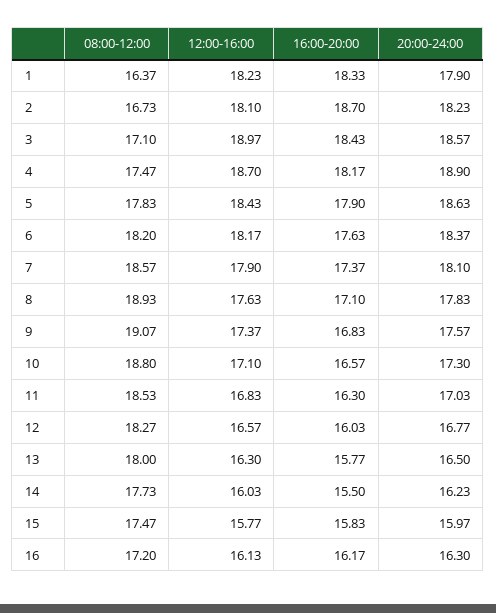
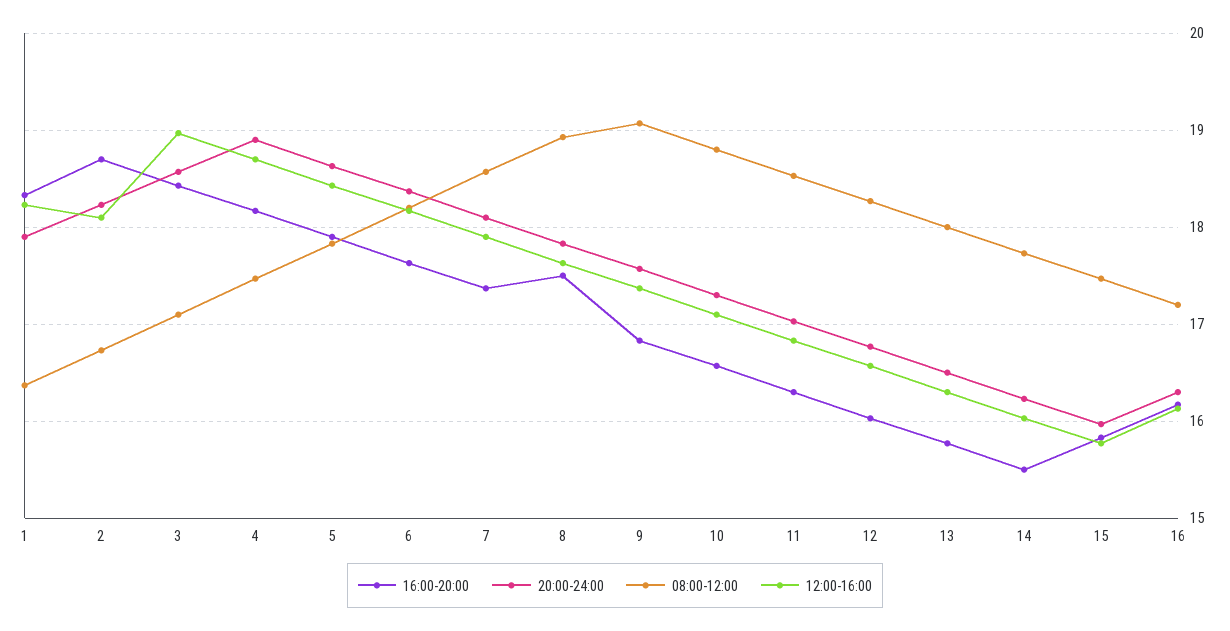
  {
    "08:00-12:00": {
      "1": 16.37,
      "2": 16.73,
      "3": 17.1,
      "4": 17.47,
      "5": 17.83,
      "6": 18.2,
      "7": 18.57,
      "8": 18.93,
      "9": 19.07,
      "10": 18.8,
      "11": 18.53,
      "12": 18.27,
      "13": 18,
      "14": 17.73,
      "15": 17.47,
      "16": 17.2
    },
    "12:00-16:00": {
      "1": 18.23,
      "2": 18.1,
      "3": 18.97,
      "4": 18.7,
      "5": 18.43,
      "6": 18.17,
      "7": 17.9,
      "8": 17.63,
      "9": 17.37,
      "10": 17.1,
      "11": 16.83,
      "12": 16.57,
      "13": 16.3,
      "14": 16.03,
      "15": 15.77,
      "16": 16.13
    },
    "16:00-20:00": {
      "1": 18.33,
      "2": 18.7,
      "3": 18.43,
      "4": 18.17,
      "5": 17.9,
      "6": 17.63,
      "7": 17.37,
-     "8": 17.1,
+     "8": 17.5,
      "9": 16.83,
      "10": 16.57,
      "11": 16.3,
      "12": 16.03,
      "13": 15.77,
      "14": 15.5,
      "15": 15.83,
      "16": 16.17
    },
    "20:00-24:00": {
      "1": 17.9,
      "2": 18.23,
      "3": 18.57,
      "4": 18.9,
      "5": 18.63,
      "6": 18.37,
      "7": 18.1,
      "8": 17.83,
      "9": 17.57,
      "10": 17.3,
      "11": 17.03,
      "12": 16.77,
      "13": 16.5,
      "14": 16.23,
      "15": 15.97,
      "16": 16.3
    }
  }

